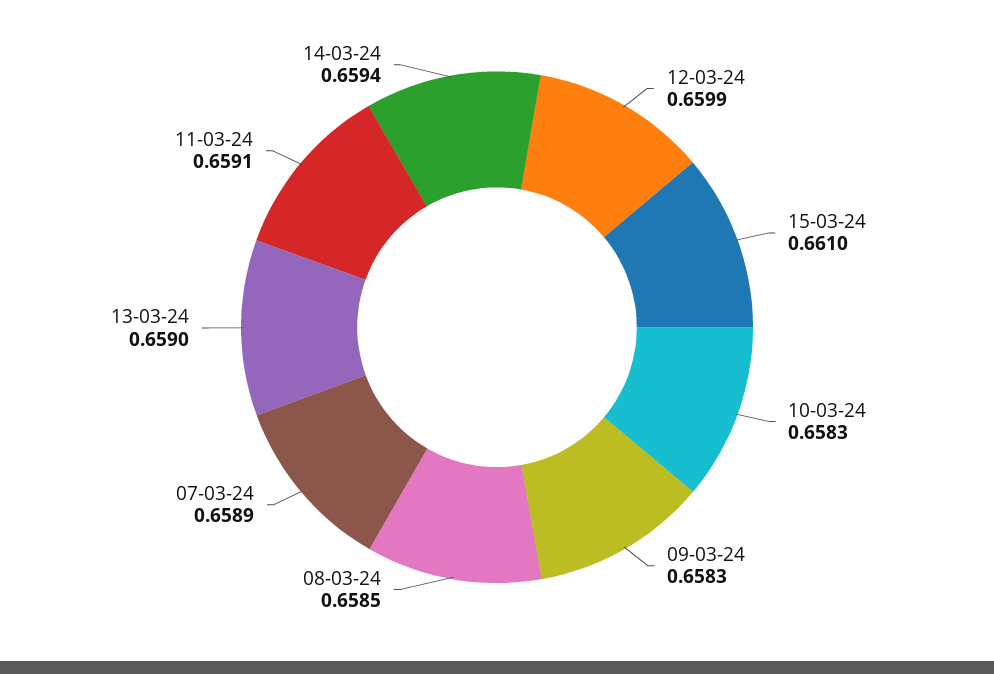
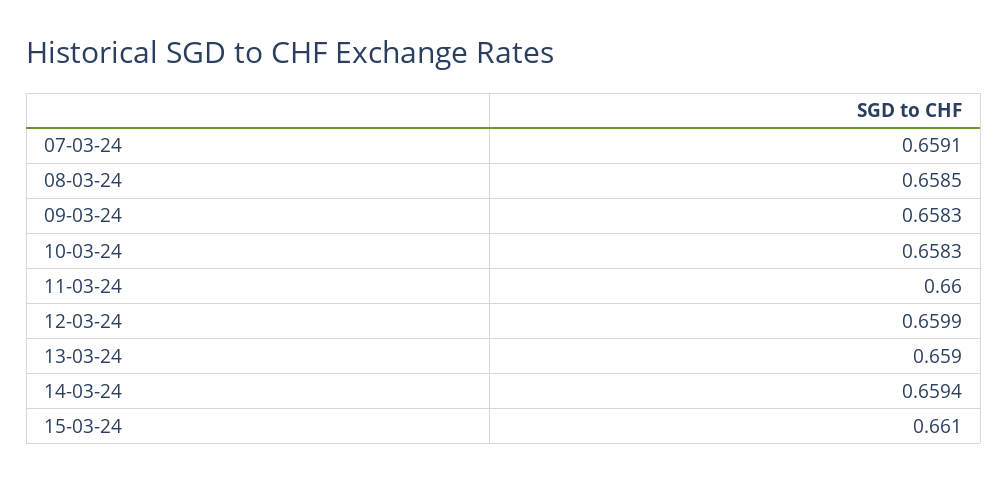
  {
    "12-03-24": 0.6599,
    "15-03-24": 0.661,
    "10-03-24": 0.6583,
    "09-03-24": 0.6583,
    "08-03-24": 0.6585,
-   "07-03-24": 0.6589,
+   "07-03-24": 0.6591,
    "13-03-24": 0.659,
-   "11-03-24": 0.6591,
+   "11-03-24": 0.66,
    "14-03-24": 0.6594
  }

